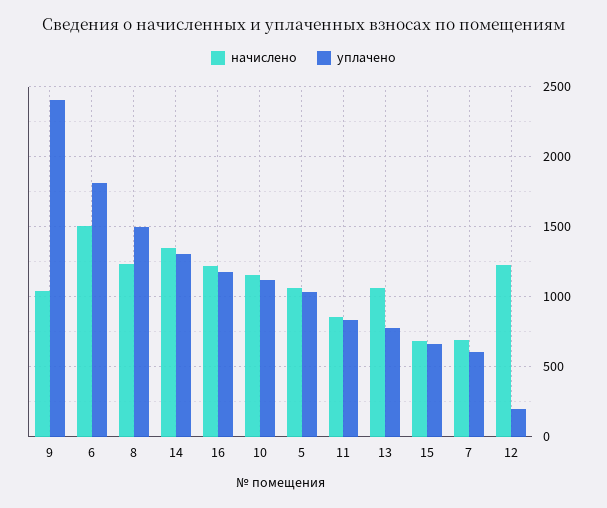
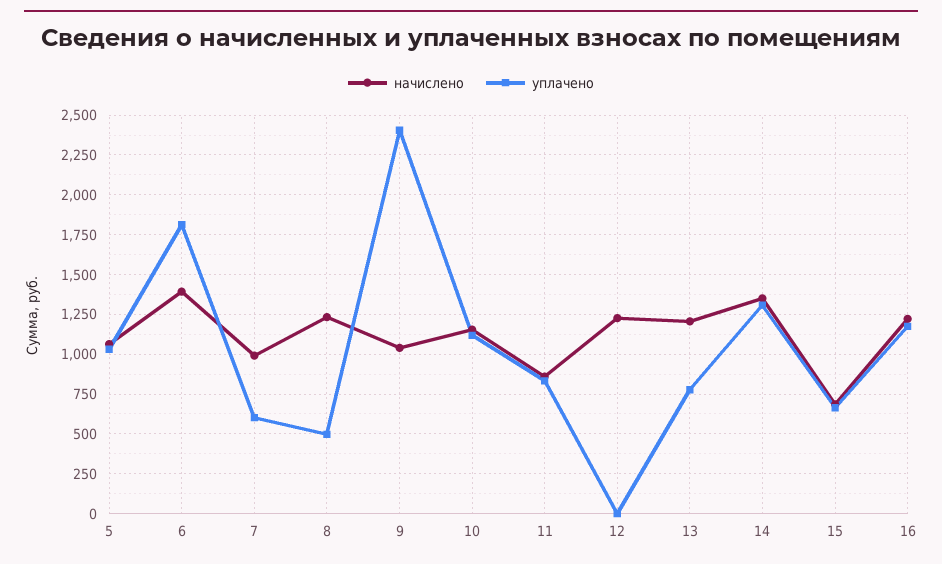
  {
    "начислено": {
      "9": 1050,
-     "6": 1500,
+     "6": 1400,
      "8": 1250,
      "14": 1350,
      "16": 1200,
      "10": 1150,
      "5": 1050,
      "11": 850,
-     "13": 1050,
+     "13": 1200,
      "15": 700,
-     "7": 700,
+     "7": 1000,
      "12": 1250
    },
    "уплачено": {
      "9": 2400,
      "6": 1800,
-     "8": 1500,
+     "8": 500,
      "14": 1300,
      "16": 1150,
      "10": 1100,
      "5": 1050,
      "11": 850,
      "13": 800,
      "15": 650,
      "7": 600,
-     "12": 200
+     "12": 0
    }
  }

